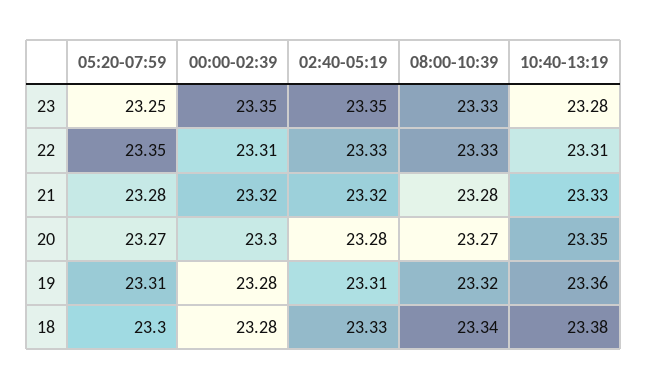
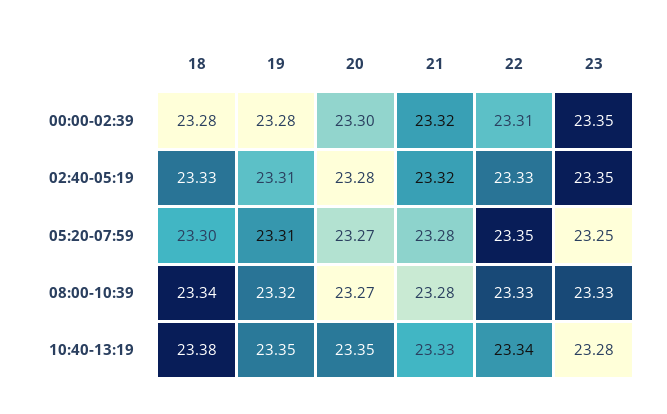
  {
    "05:20-07:59": {
      "23": 23.25,
      "22": 23.35,
      "21": 23.28,
      "20": 23.27,
      "19": 23.31,
      "18": 23.3
    },
    "00:00-02:39": {
      "23": 23.35,
      "22": 23.31,
      "21": 23.32,
      "20": 23.3,
      "19": 23.28,
      "18": 23.28
    },
    "02:40-05:19": {
      "23": 23.35,
      "22": 23.33,
      "21": 23.32,
      "20": 23.28,
      "19": 23.31,
      "18": 23.33
    },
    "08:00-10:39": {
      "23": 23.33,
      "22": 23.33,
      "21": 23.28,
      "20": 23.27,
      "19": 23.32,
      "18": 23.34
    },
    "10:40-13:19": {
      "23": 23.28,
-     "22": 23.31,
+     "22": 23.34,
      "21": 23.33,
      "20": 23.35,
-     "19": 23.36,
+     "19": 23.35,
      "18": 23.38
    }
  }

